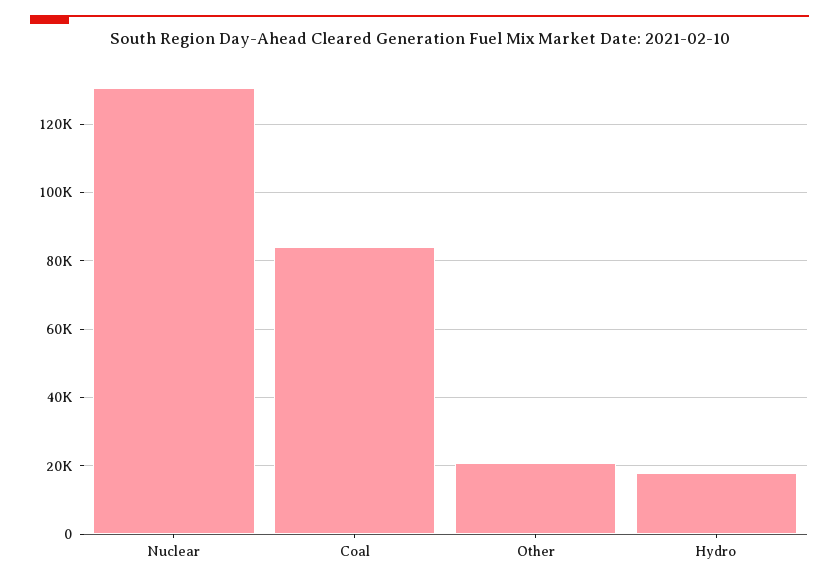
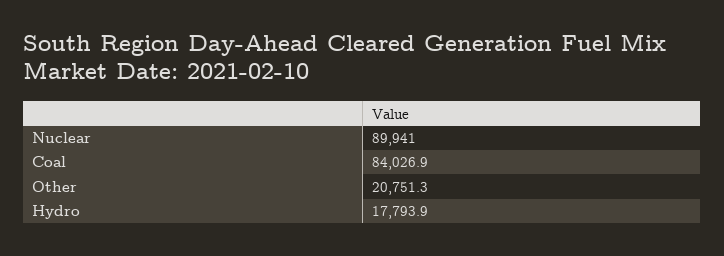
  {
-   "Nuclear": 130000,
+   "Nuclear": 89941,
    "Coal": 84026.9,
    "Other": 20751.3,
    "Hydro": 17793.9
  }

